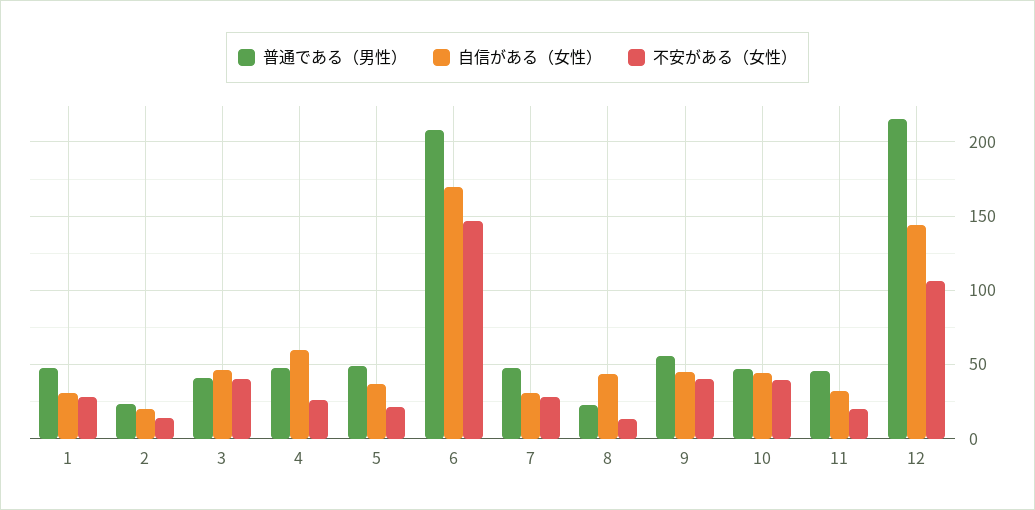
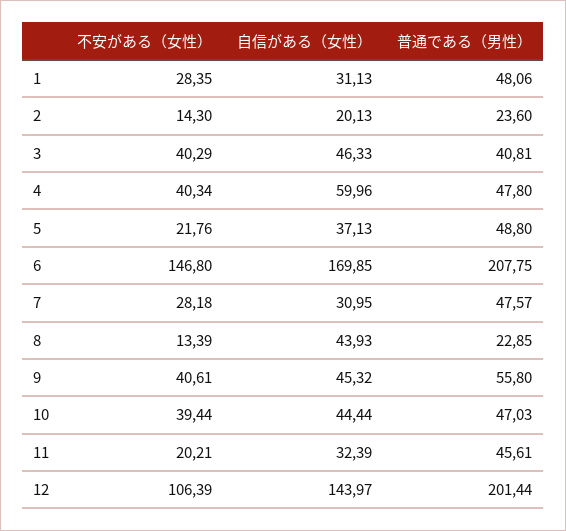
  {
    "普通である（男性）": {
      "1": 48.06,
      "2": 23.6,
      "3": 40.81,
      "4": 47.8,
      "5": 48.8,
      "6": 207.75,
      "7": 47.57,
      "8": 22.85,
      "9": 55.8,
      "10": 47.03,
      "11": 45.61,
-     "12": 215
+     "12": 201.44
    },
    "自信がある（女性）": {
      "1": 31.13,
      "2": 20.13,
      "3": 46.33,
      "4": 59.96,
      "5": 37.13,
      "6": 169.85,
      "7": 30.95,
      "8": 43.93,
      "9": 45.32,
      "10": 44.44,
      "11": 32.39,
      "12": 143.97
    },
    "不安がある（女性）": {
      "1": 28.35,
      "2": 14.3,
      "3": 40.29,
-     "4": 25,
+     "4": 40.34,
      "5": 21.76,
      "6": 146.8,
      "7": 28.18,
      "8": 13.39,
      "9": 40.61,
      "10": 39.44,
      "11": 20.21,
      "12": 106.39
    }
  }

